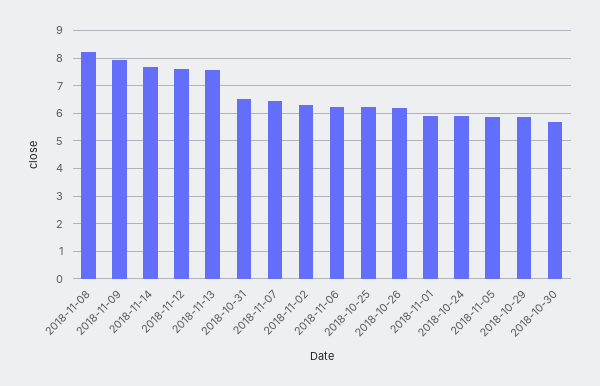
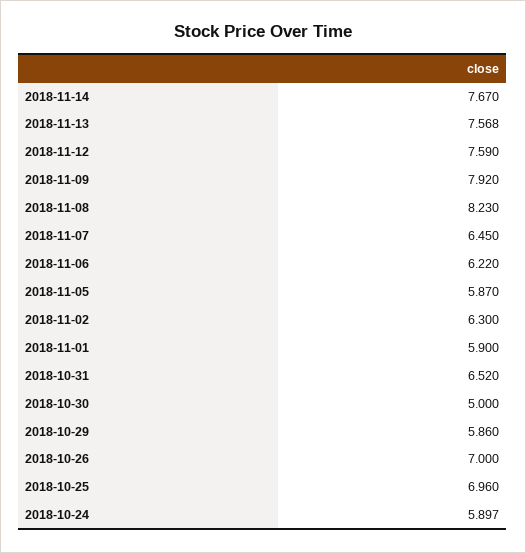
  {
    "2018-11-08": 8.23,
    "2018-11-09": 7.92,
    "2018-11-14": 7.67,
    "2018-11-12": 7.59,
    "2018-11-13": 7.568,
    "2018-10-31": 6.52,
    "2018-11-07": 6.45,
    "2018-11-02": 6.3,
    "2018-11-06": 6.22,
-   "2018-10-25": 6.25,
+   "2018-10-25": 6.96,
-   "2018-10-26": 6.25,
+   "2018-10-26": 7,
    "2018-11-01": 5.9,
    "2018-10-24": 5.897,
    "2018-11-05": 5.87,
    "2018-10-29": 5.86,
-   "2018-10-30": 5.75
+   "2018-10-30": 5
  }

